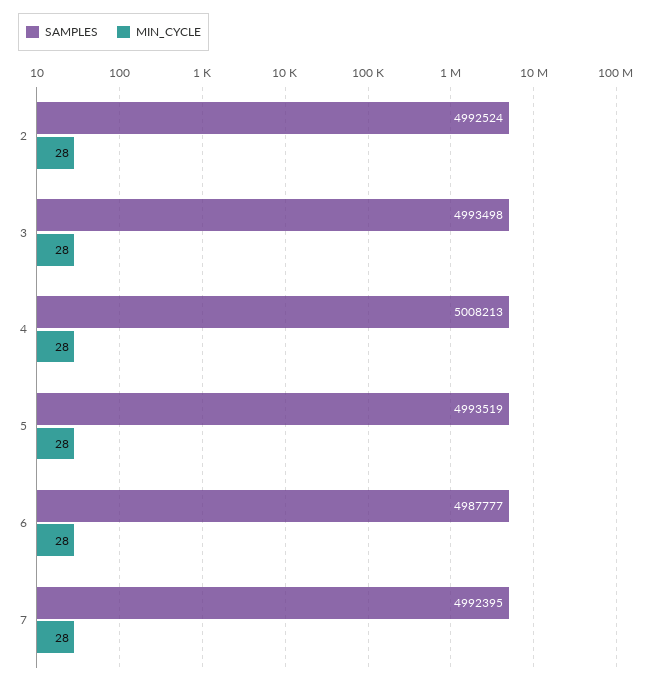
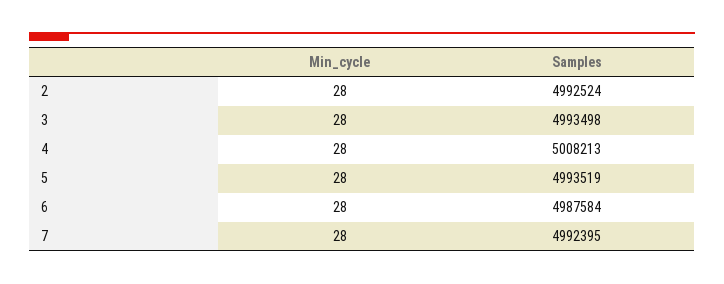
  {
    "SAMPLES": {
      "2": 4992524,
      "3": 4993498,
      "4": 5008213,
      "5": 4993519,
-     "6": 4987777,
+     "6": 4987584,
      "7": 4992395
    },
    "MIN_CYCLE": {
      "2": 28,
      "3": 28,
      "4": 28,
      "5": 28,
      "6": 28,
      "7": 28
    }
  }

